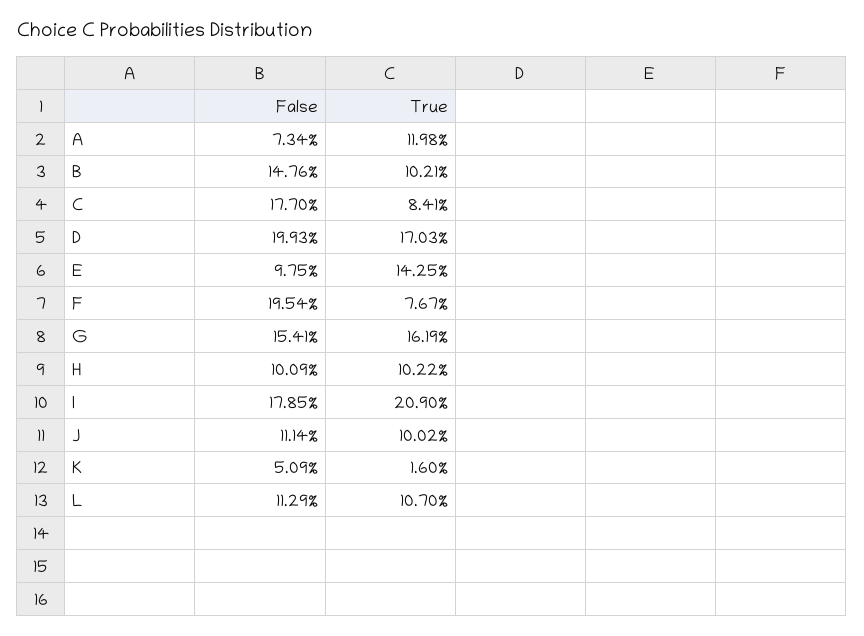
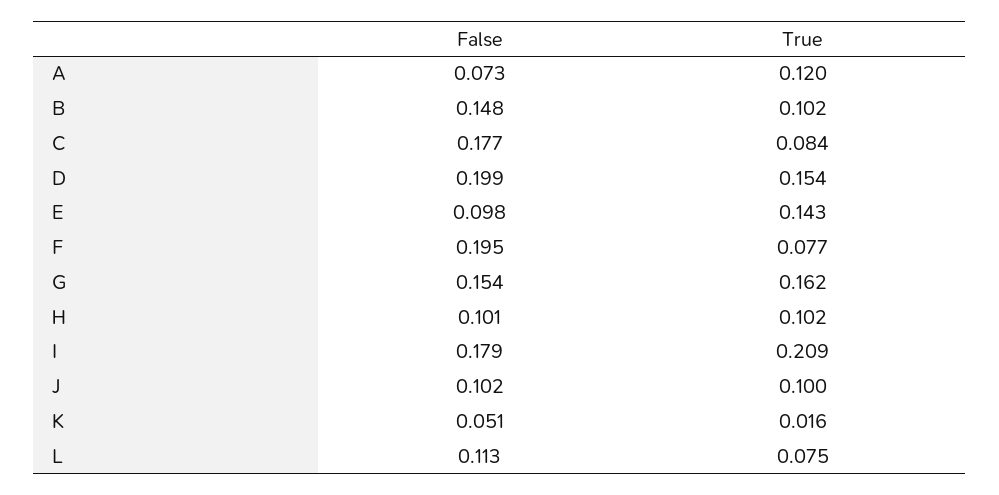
  {
    "False": {
      "A": 0.0734,
      "B": 0.1476,
      "C": 0.177,
      "D": 0.1993,
      "E": 0.0975,
      "F": 0.1954,
      "G": 0.1541,
      "H": 0.1009,
      "I": 0.1785,
-     "J": 0.1114,
+     "J": 0.102,
      "K": 0.0509,
      "L": 0.1129
    },
    "True": {
      "A": 0.1198,
      "B": 0.1021,
      "C": 0.0841,
-     "D": 0.1703,
+     "D": 0.154,
      "E": 0.1425,
      "F": 0.0767,
      "G": 0.1619,
      "H": 0.1022,
      "I": 0.209,
      "J": 0.1002,
      "K": 0.016,
-     "L": 0.107
+     "L": 0.075
    }
  }

